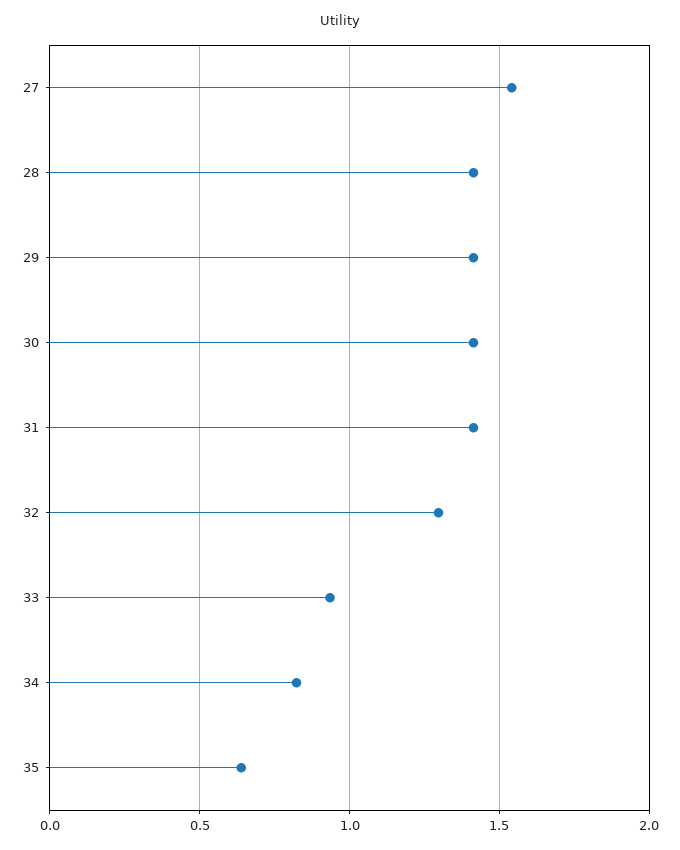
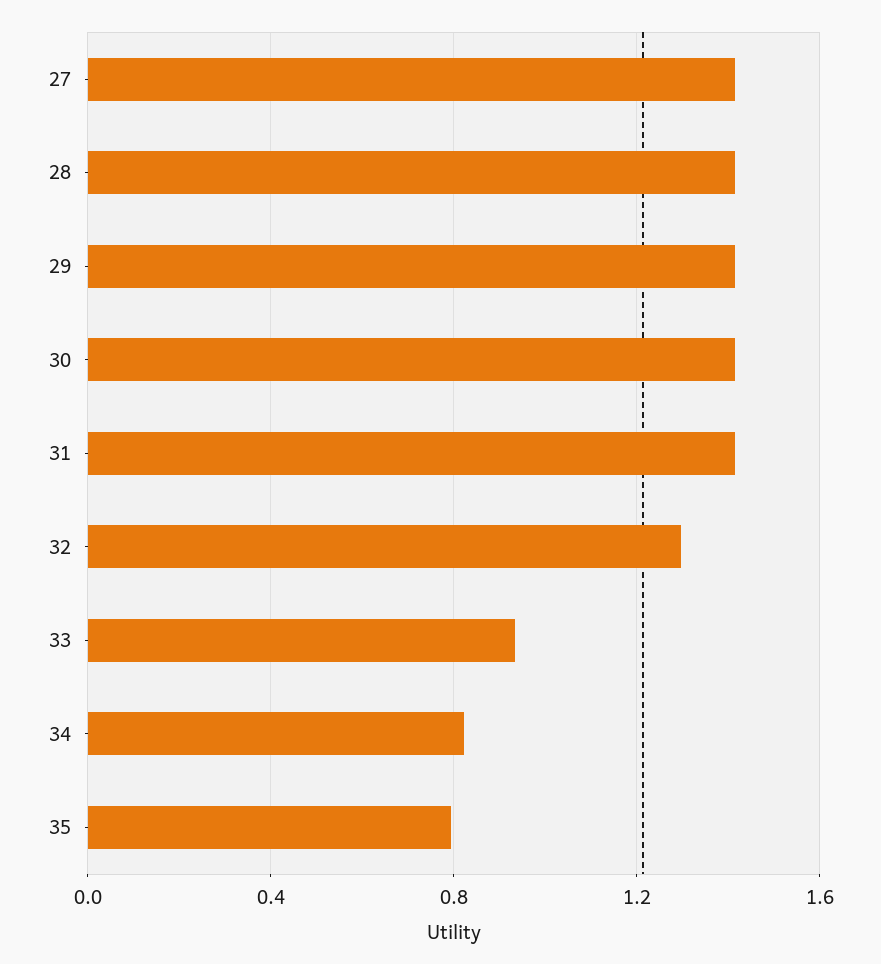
  {
-   "27": 1.55,
+   "27": 1.4,
    "28": 1.4,
    "29": 1.4,
    "30": 1.4,
    "31": 1.4,
    "32": 1.3,
    "33": 0.95,
    "34": 0.8,
-   "35": 0.65
+   "35": 0.8
  }

